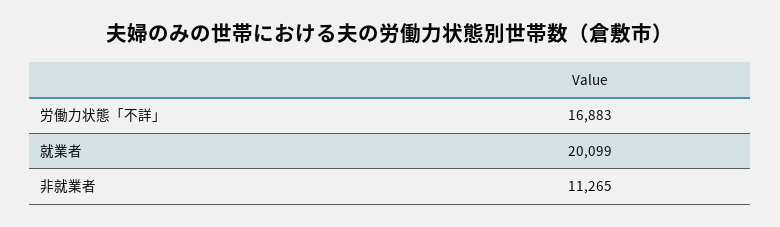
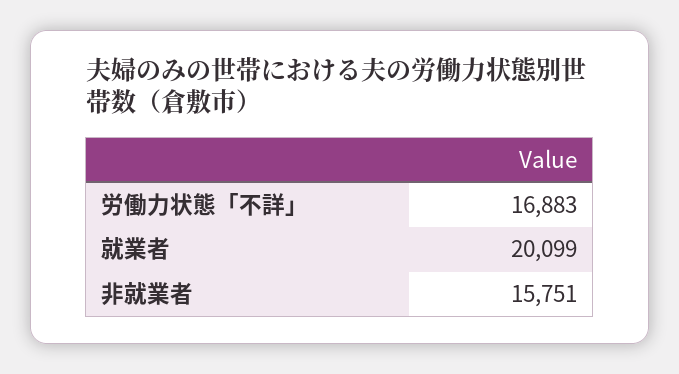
  {
    "労働力状態「不詳」": 16883,
    "就業者": 20099,
-   "非就業者": 11265
+   "非就業者": 15751
  }

